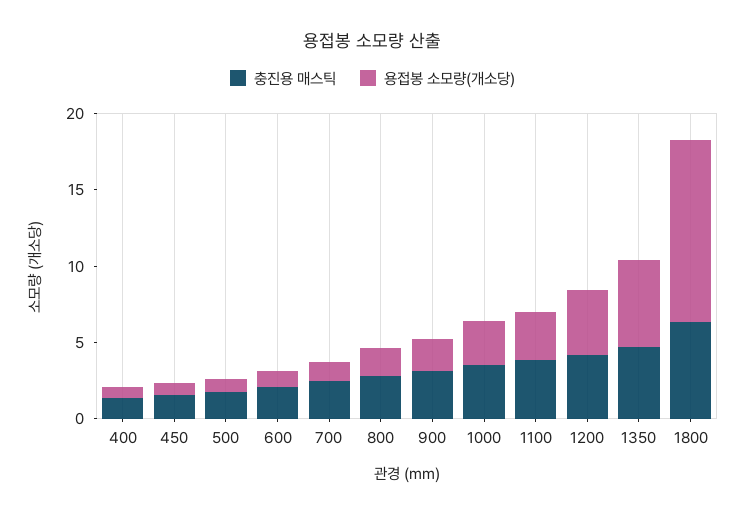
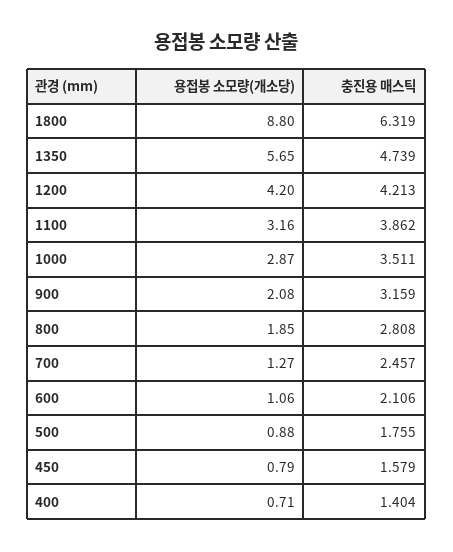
  {
    "충진용 매스틱": {
      "400": 1.404,
      "450": 1.579,
      "500": 1.755,
      "600": 2.106,
      "700": 2.457,
      "800": 2.808,
      "900": 3.159,
      "1000": 3.511,
      "1100": 3.862,
      "1200": 4.213,
      "1350": 4.739,
      "1800": 6.319
    },
    "용접봉 소모량(개소당)": {
      "400": 0.71,
      "450": 0.79,
      "500": 0.88,
      "600": 1.06,
      "700": 1.27,
      "800": 1.85,
      "900": 2.08,
      "1000": 2.87,
      "1100": 3.16,
      "1200": 4.2,
      "1350": 5.65,
-     "1800": 12
+     "1800": 8.8
    }
  }

